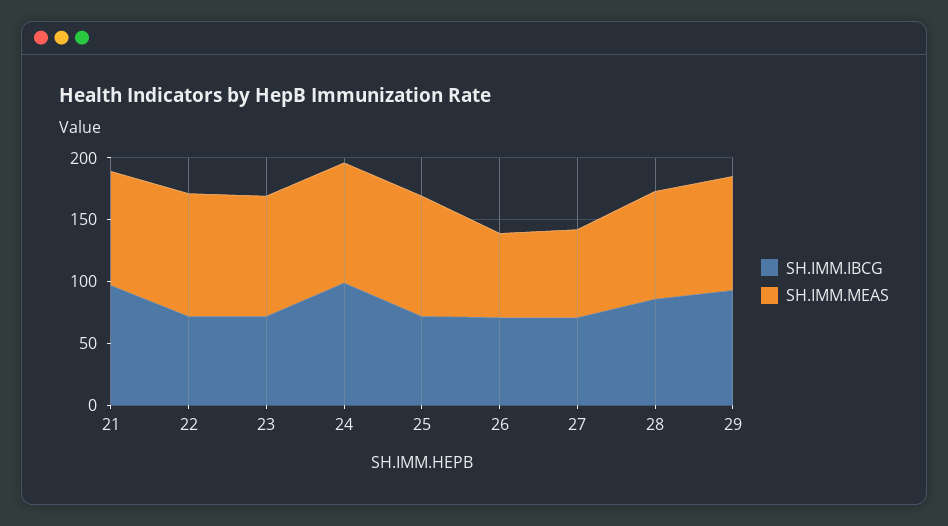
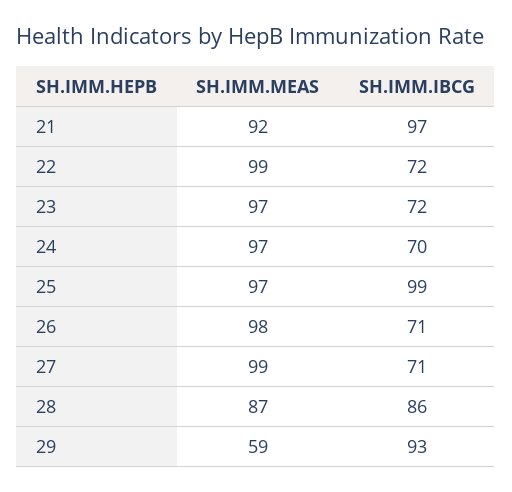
  {
    "SH.IMM.IBCG": {
      "21": 97,
      "22": 72,
      "23": 72,
-     "24": 100,
+     "24": 70,
-     "25": 70,
+     "25": 99,
      "26": 71,
      "27": 71,
      "28": 86,
      "29": 93
    },
    "SH.IMM.MEAS": {
      "21": 92,
      "22": 99,
      "23": 97,
      "24": 97,
      "25": 97,
-     "26": 70,
+     "26": 98,
-     "27": 70,
+     "27": 99,
      "28": 87,
-     "29": 90
+     "29": 59
    }
  }

